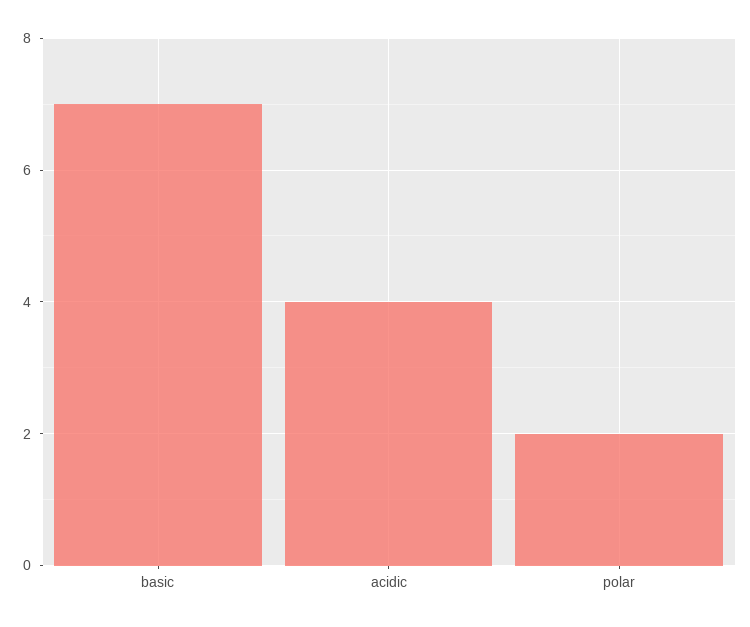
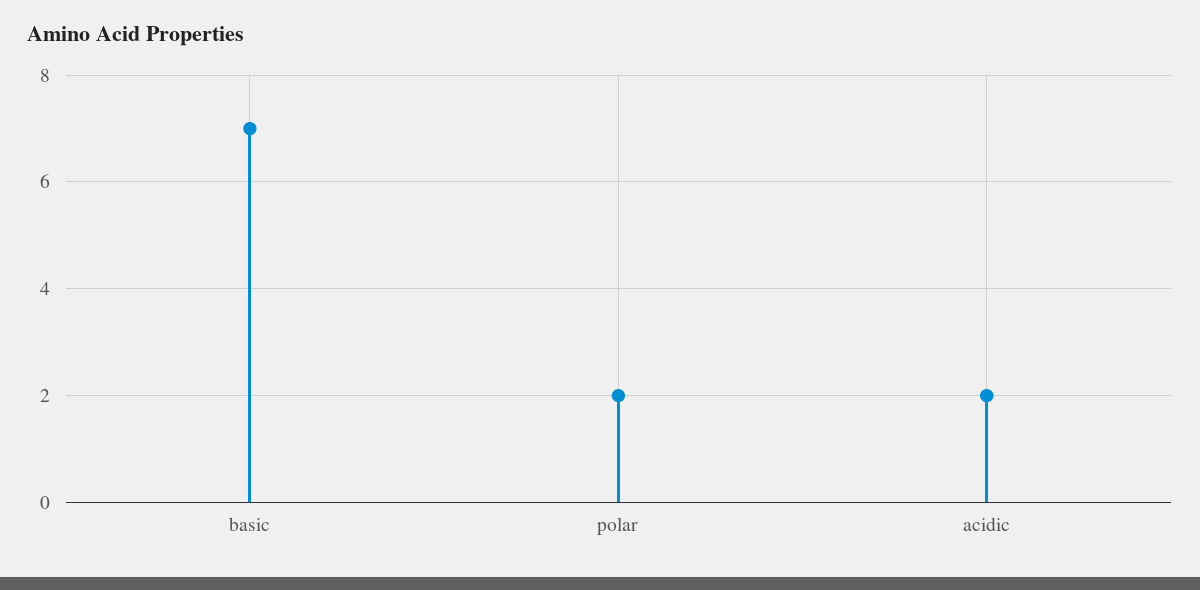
  {
    "basic": 7,
-   "acidic": 4,
+   "acidic": 2,
    "polar": 2
  }

